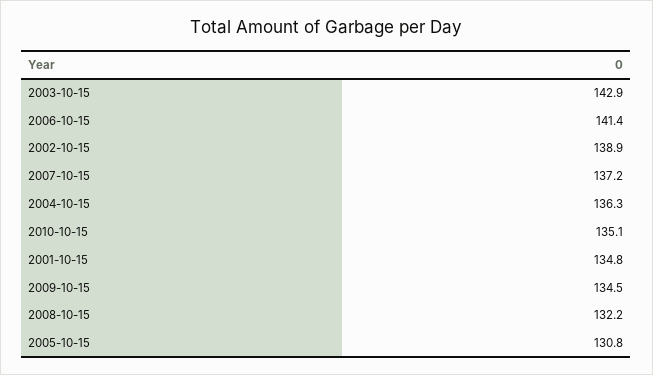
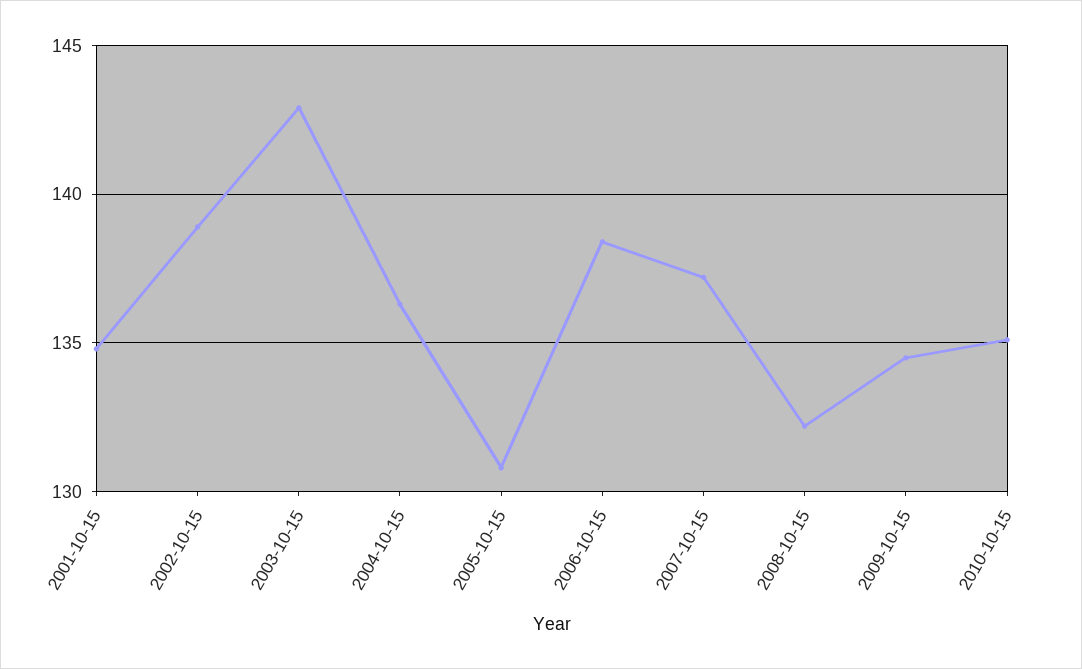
  {
    "2003-10-15": 142.9,
-   "2006-10-15": 141.4,
+   "2006-10-15": 138.5,
    "2002-10-15": 138.9,
    "2007-10-15": 137.2,
    "2004-10-15": 136.3,
    "2010-10-15": 135.1,
    "2001-10-15": 134.8,
    "2009-10-15": 134.5,
    "2008-10-15": 132.2,
    "2005-10-15": 130.8
  }

